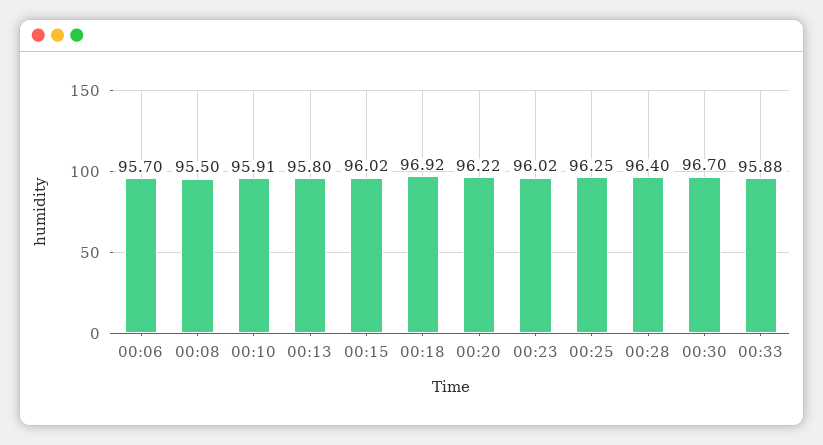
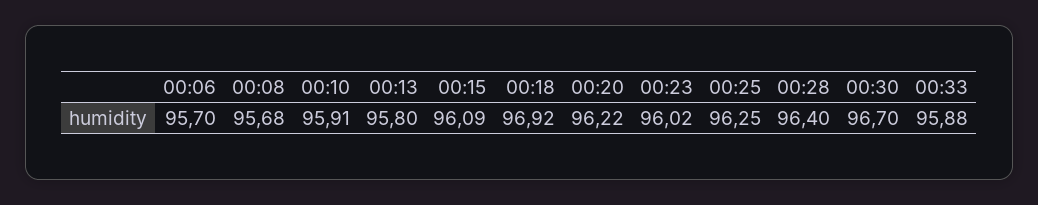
  {
    "00:06": 95.7,
-   "00:08": 95.5,
+   "00:08": 95.68,
    "00:10": 95.91,
    "00:13": 95.8,
-   "00:15": 96.02,
+   "00:15": 96.09,
    "00:18": 96.92,
    "00:20": 96.22,
    "00:23": 96.02,
    "00:25": 96.25,
    "00:28": 96.4,
    "00:30": 96.7,
    "00:33": 95.88
  }

